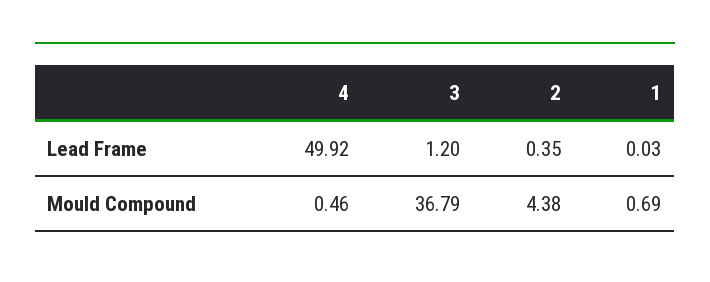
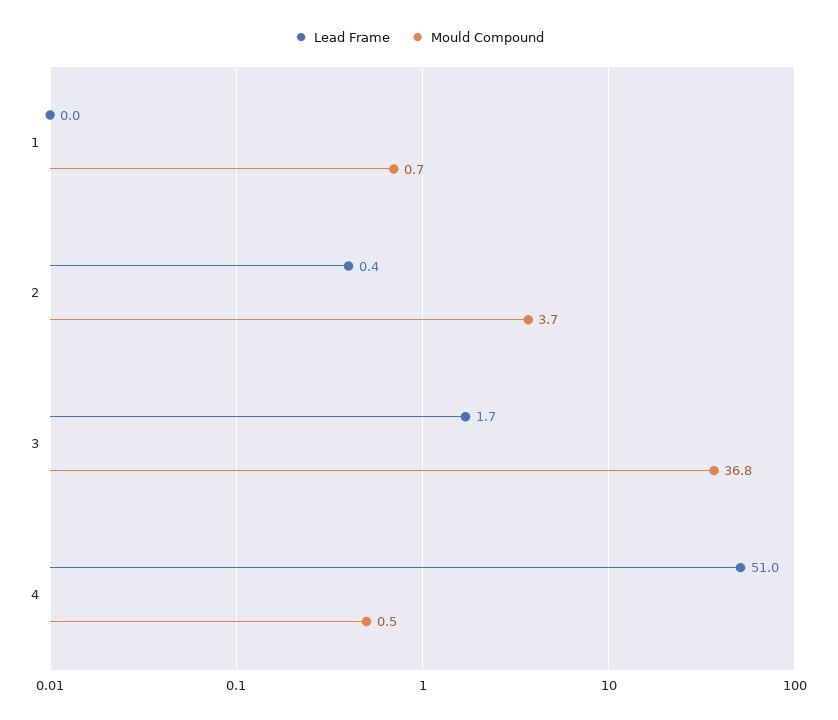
  {
    "Lead Frame": {
-     "4": 49.92,
+     "4": 51,
-     "3": 1.2,
+     "3": 1.7,
      "2": 0.35,
      "1": 0.03
    },
    "Mould Compound": {
      "4": 0.46,
      "3": 36.79,
-     "2": 4.38,
+     "2": 3.7,
      "1": 0.69
    }
  }

